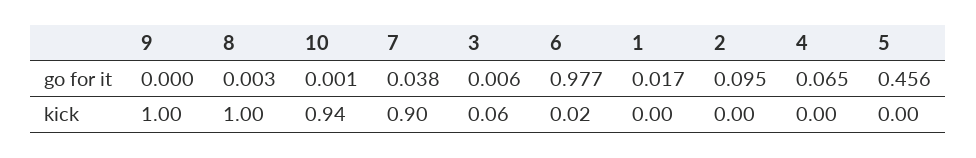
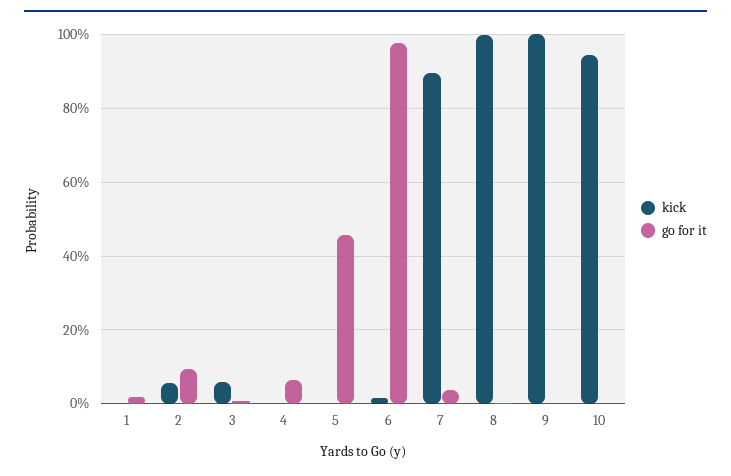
  {
    "go for it": {
      "9": 0,
      "8": 0.003,
      "10": 0.001,
      "7": 0.038,
      "3": 0.006,
      "6": 0.977,
      "1": 0.017,
      "2": 0.095,
      "4": 0.065,
      "5": 0.456
    },
    "kick": {
      "9": 1,
      "8": 1,
      "10": 0.94,
      "7": 0.9,
      "3": 0.06,
      "6": 0.02,
      "1": 0,
-     "2": 0,
+     "2": 0.06,
      "4": 0,
      "5": 0
    }
  }

